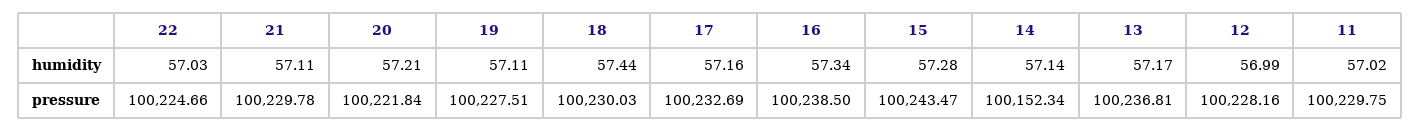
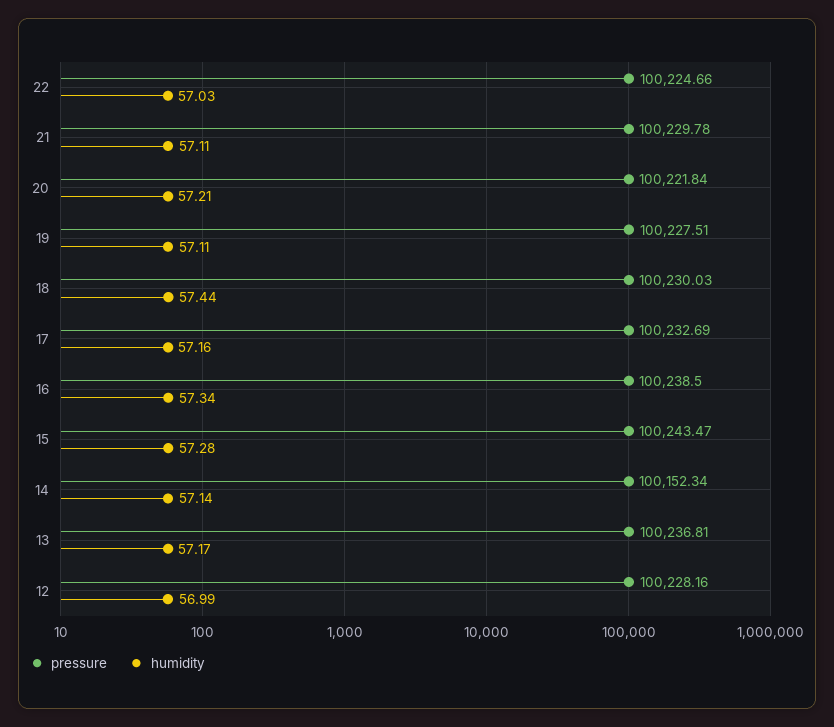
  {
    "humidity": {
      "22": 57.03,
      "21": 57.11,
      "20": 57.21,
      "19": 57.11,
      "18": 57.44,
      "17": 57.16,
      "16": 57.34,
      "15": 57.28,
      "14": 57.14,
      "13": 57.17,
-     "12": 56.99,
+     "12": 56.99
-     "11": 57.02
    },
    "pressure": {
      "22": 100224.66,
      "21": 100229.78,
      "20": 100221.84,
      "19": 100227.51,
      "18": 100230.03,
      "17": 100232.69,
      "16": 100238.5,
      "15": 100243.47,
      "14": 100152.34,
      "13": 100236.81,
-     "12": 100228.16,
+     "12": 100228.16
-     "11": 100229.75
    }
  }

